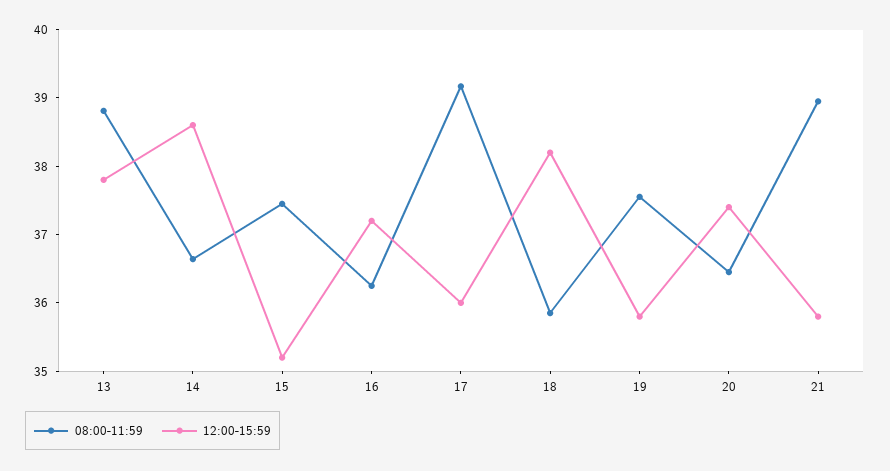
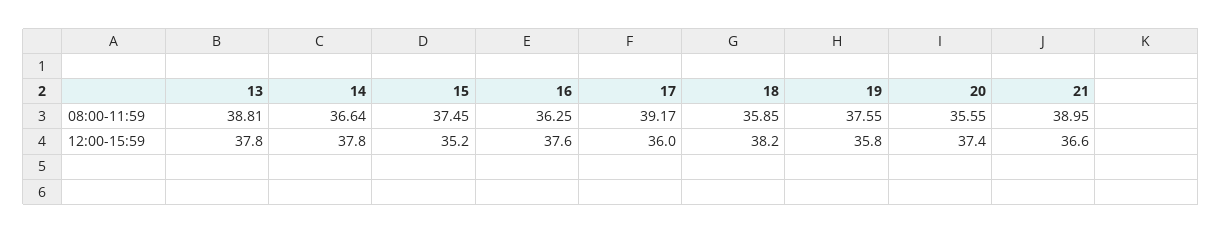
  {
    "08:00-11:59": {
      "13": 38.81,
      "14": 36.64,
      "15": 37.45,
      "16": 36.25,
      "17": 39.17,
      "18": 35.85,
      "19": 37.55,
-     "20": 36.4,
+     "20": 35.55,
      "21": 38.95
    },
    "12:00-15:59": {
      "13": 37.8,
-     "14": 38.6,
+     "14": 37.8,
      "15": 35.2,
-     "16": 37.2,
+     "16": 37.6,
      "17": 36,
      "18": 38.2,
      "19": 35.8,
      "20": 37.4,
-     "21": 35.8
+     "21": 36.6
    }
  }

